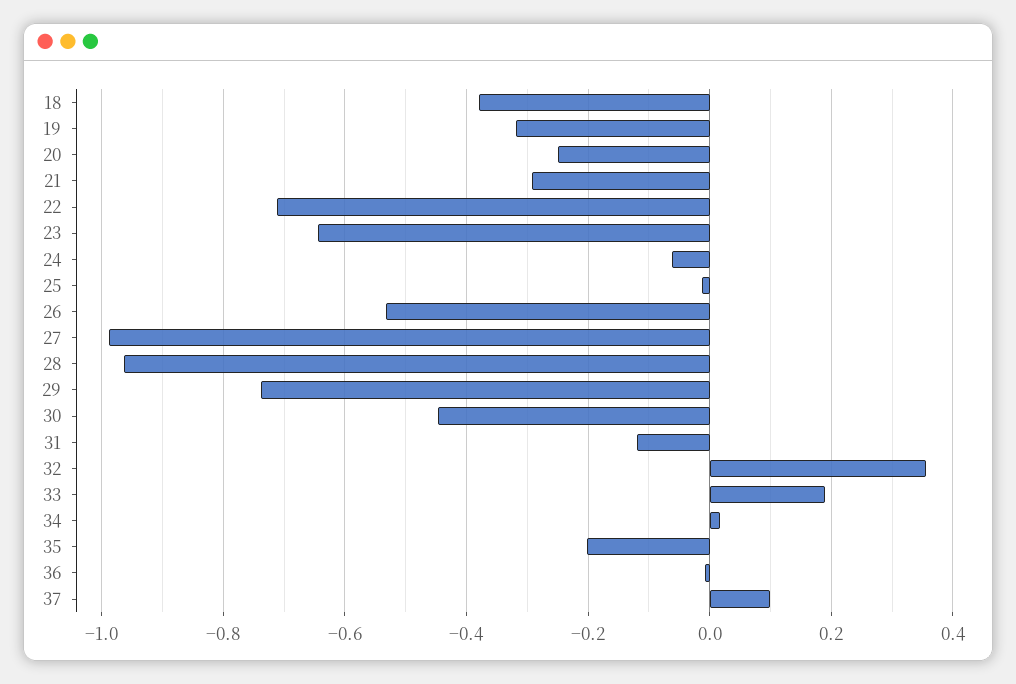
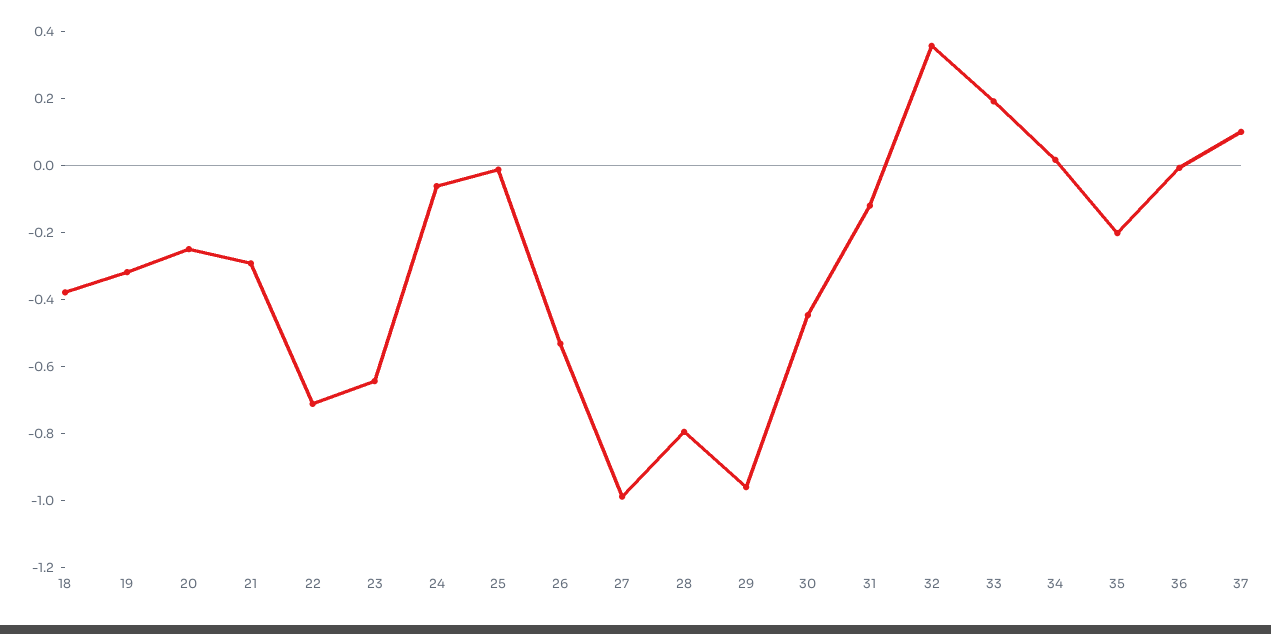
  {
    "18": -0.38,
    "19": -0.32,
    "20": -0.26,
    "21": -0.3,
    "22": -0.72,
    "23": -0.64,
    "24": -0.06,
    "25": -0.02,
    "26": -0.54,
    "27": -0.98,
-   "28": -0.96,
+   "28": -0.8,
-   "29": -0.74,
+   "29": -0.95,
    "30": -0.44,
    "31": -0.12,
    "32": 0.36,
    "33": 0.2,
    "34": 0.02,
    "35": -0.2,
    "36": 0,
    "37": 0.1
  }

